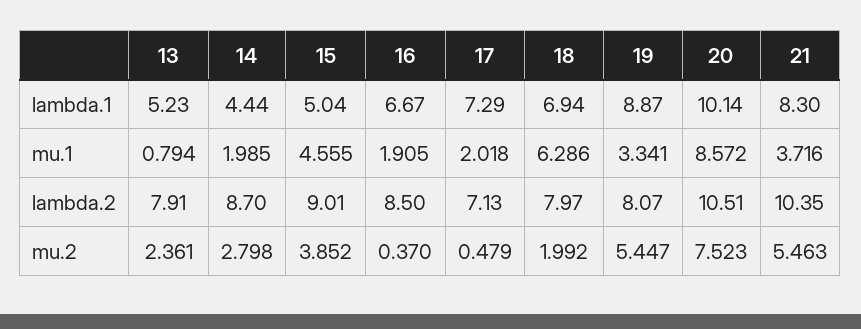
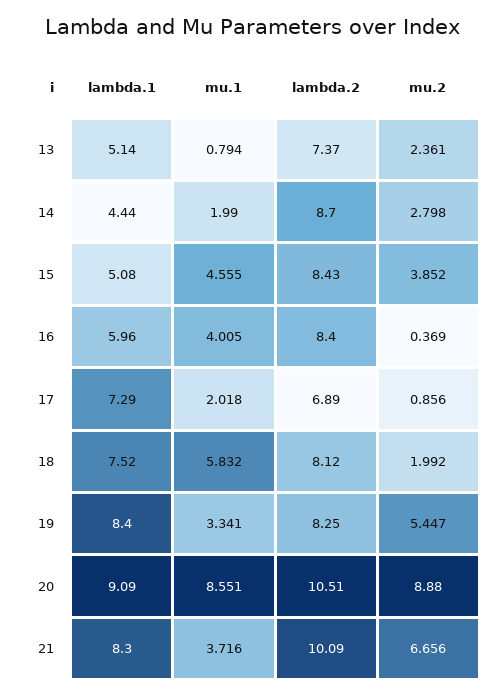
  {
    "13": {
-     "lambda.1": 5.23,
+     "lambda.1": 5.14,
      "mu.1": 0.794,
-     "lambda.2": 7.91,
+     "lambda.2": 7.37,
      "mu.2": 2.361
    },
    "14": {
      "lambda.1": 4.44,
-     "mu.1": 1.985,
+     "mu.1": 1.99,
      "lambda.2": 8.7,
      "mu.2": 2.798
    },
    "15": {
-     "lambda.1": 5.04,
+     "lambda.1": 5.08,
      "mu.1": 4.555,
-     "lambda.2": 9.01,
+     "lambda.2": 8.43,
      "mu.2": 3.852
    },
    "16": {
-     "lambda.1": 6.67,
+     "lambda.1": 5.96,
-     "mu.1": 1.905,
+     "mu.1": 4.005,
-     "lambda.2": 8.5,
+     "lambda.2": 8.4,
-     "mu.2": 0.37
+     "mu.2": 0.369
    },
    "17": {
      "lambda.1": 7.29,
      "mu.1": 2.018,
-     "lambda.2": 7.13,
+     "lambda.2": 6.89,
-     "mu.2": 0.479
+     "mu.2": 0.856
    },
    "18": {
-     "lambda.1": 6.94,
+     "lambda.1": 7.52,
-     "mu.1": 6.286,
+     "mu.1": 5.832,
-     "lambda.2": 7.97,
+     "lambda.2": 8.12,
      "mu.2": 1.992
    },
    "19": {
-     "lambda.1": 8.87,
+     "lambda.1": 8.4,
      "mu.1": 3.341,
-     "lambda.2": 8.07,
+     "lambda.2": 8.25,
      "mu.2": 5.447
    },
    "20": {
-     "lambda.1": 10.14,
+     "lambda.1": 9.09,
-     "mu.1": 8.572,
+     "mu.1": 8.551,
      "lambda.2": 10.51,
-     "mu.2": 7.523
+     "mu.2": 8.88
    },
    "21": {
      "lambda.1": 8.3,
      "mu.1": 3.716,
-     "lambda.2": 10.35,
+     "lambda.2": 10.09,
-     "mu.2": 5.463
+     "mu.2": 6.656
    }
  }

